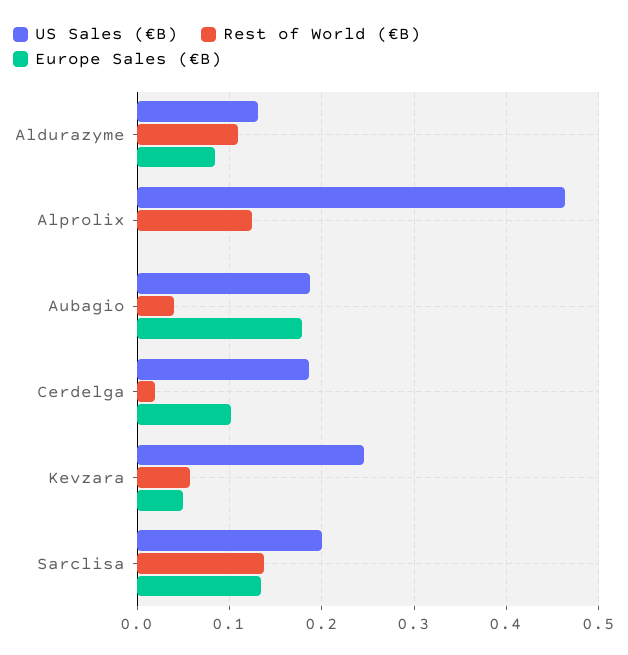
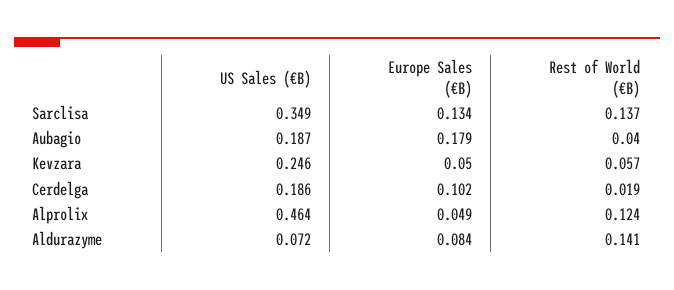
  {
    "US Sales (€B)": {
-     "Aldurazyme": 0.13,
+     "Aldurazyme": 0.072,
      "Alprolix": 0.464,
      "Aubagio": 0.187,
      "Cerdelga": 0.186,
      "Kevzara": 0.246,
-     "Sarclisa": 0.2
+     "Sarclisa": 0.349
    },
    "Rest of World (€B)": {
-     "Aldurazyme": 0.11,
+     "Aldurazyme": 0.141,
      "Alprolix": 0.124,
      "Aubagio": 0.04,
      "Cerdelga": 0.019,
      "Kevzara": 0.057,
      "Sarclisa": 0.137
    },
    "Europe Sales (€B)": {
      "Aldurazyme": 0.084,
-     "Alprolix": 0,
+     "Alprolix": 0.049,
      "Aubagio": 0.179,
      "Cerdelga": 0.102,
      "Kevzara": 0.05,
      "Sarclisa": 0.134
    }
  }

